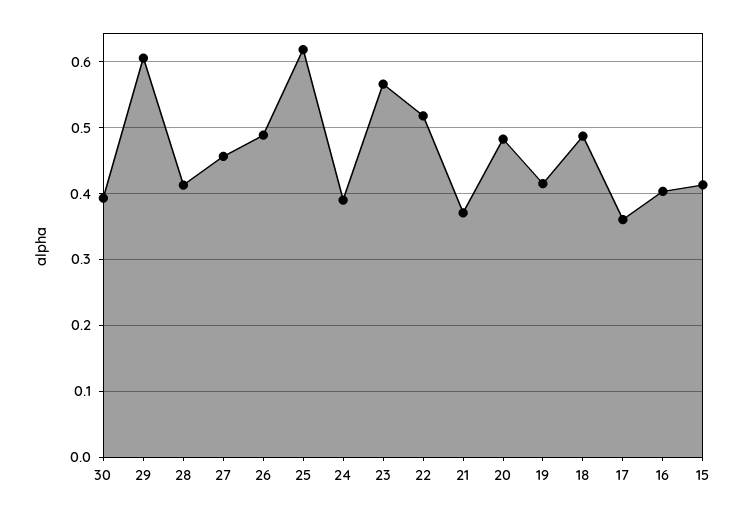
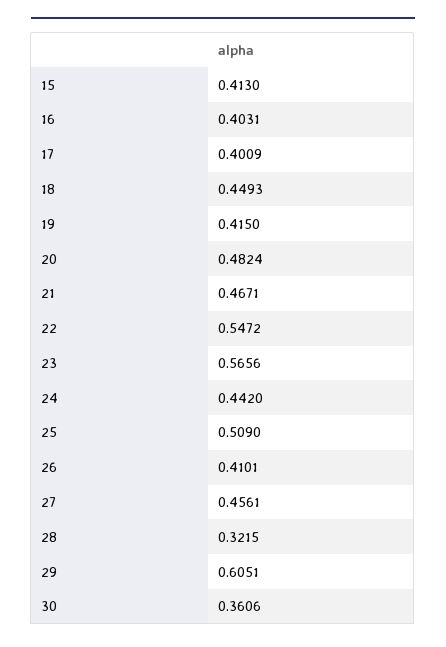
  {
-   "30": 0.39,
+   "30": 0.3606,
    "29": 0.6051,
-   "28": 0.41,
+   "28": 0.3215,
    "27": 0.4561,
-   "26": 0.49,
+   "26": 0.4101,
-   "25": 0.62,
+   "25": 0.509,
-   "24": 0.39,
+   "24": 0.442,
    "23": 0.5656,
-   "22": 0.52,
+   "22": 0.5472,
-   "21": 0.37,
+   "21": 0.4671,
    "20": 0.4824,
    "19": 0.415,
-   "18": 0.49,
+   "18": 0.4493,
-   "17": 0.36,
+   "17": 0.4009,
    "16": 0.4031,
    "15": 0.413
  }

